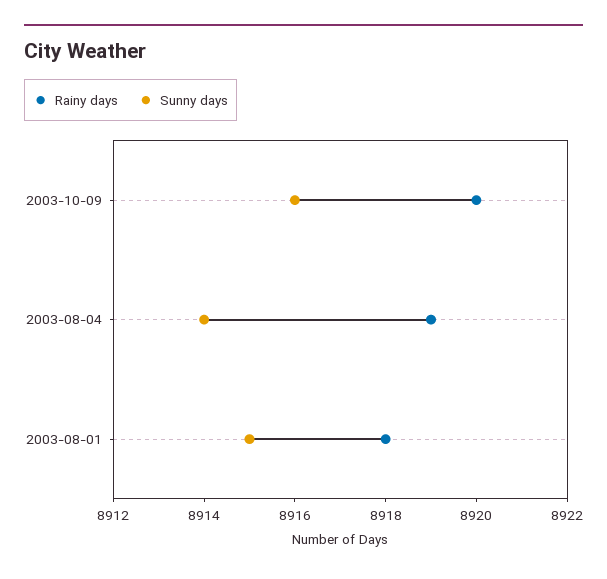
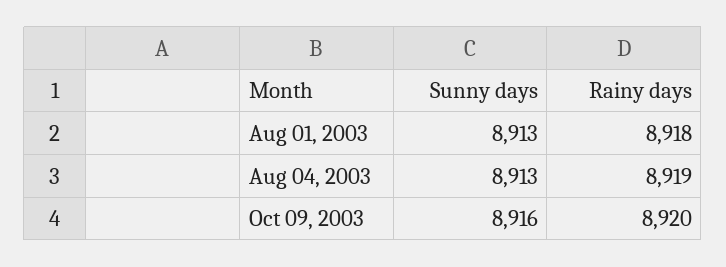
  {
    "Rainy days": {
      "2003-10-09": 8920,
      "2003-08-04": 8919,
      "2003-08-01": 8918
    },
    "Sunny days": {
      "2003-10-09": 8916,
-     "2003-08-04": 8914,
+     "2003-08-04": 8913,
-     "2003-08-01": 8915
+     "2003-08-01": 8913
    }
  }

